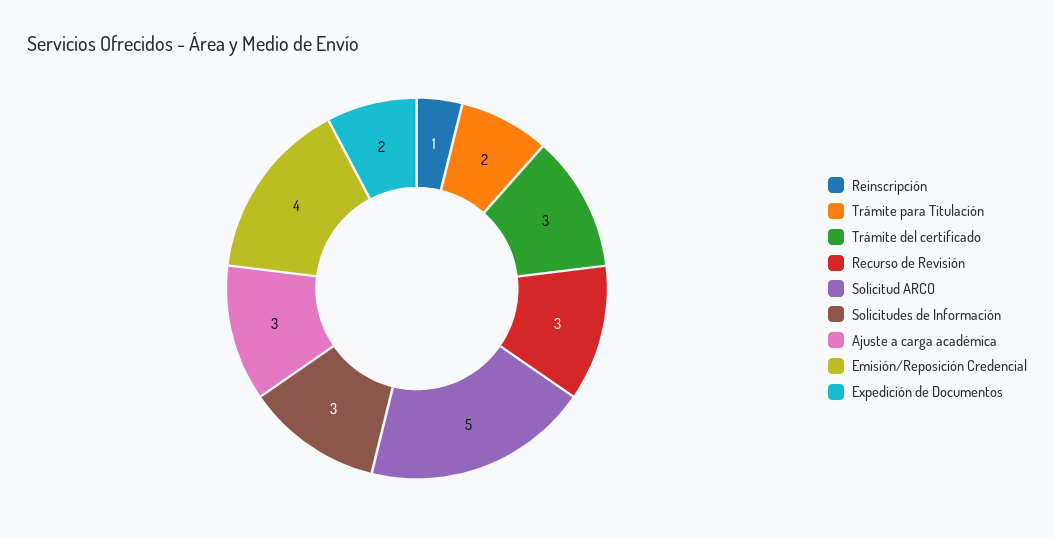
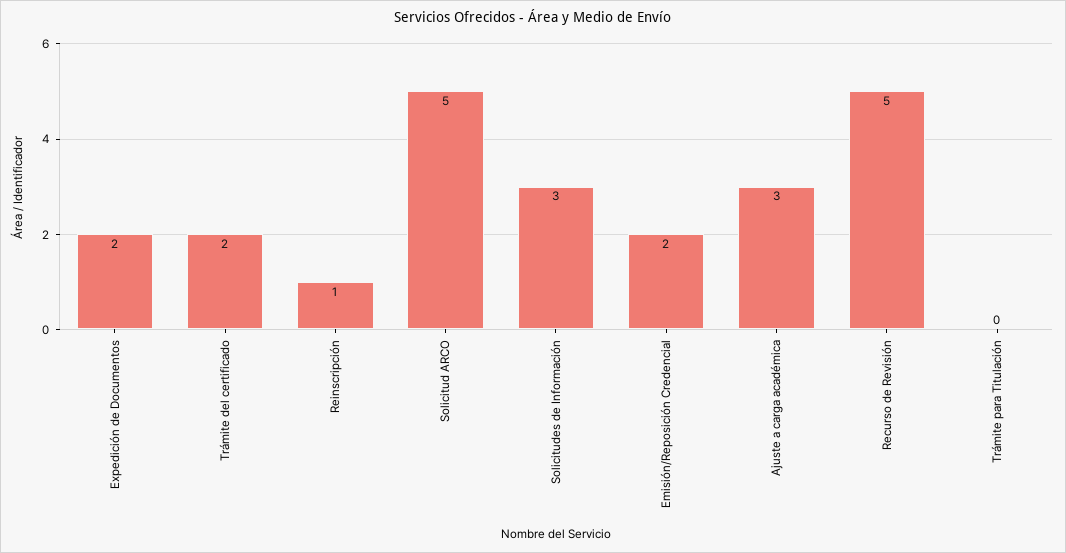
  {
    "Reinscripción": 1,
-   "Trámite para Titulación": 2,
+   "Trámite para Titulación": 0,
-   "Trámite del certificado": 3,
+   "Trámite del certificado": 2,
-   "Recurso de Revisión": 3,
+   "Recurso de Revisión": 5,
    "Solicitud ARCO": 5,
    "Solicitudes de Información": 3,
    "Ajuste a carga académica": 3,
-   "Emisión/Reposición Credencial": 4,
+   "Emisión/Reposición Credencial": 2,
    "Expedición de Documentos": 2
  }

